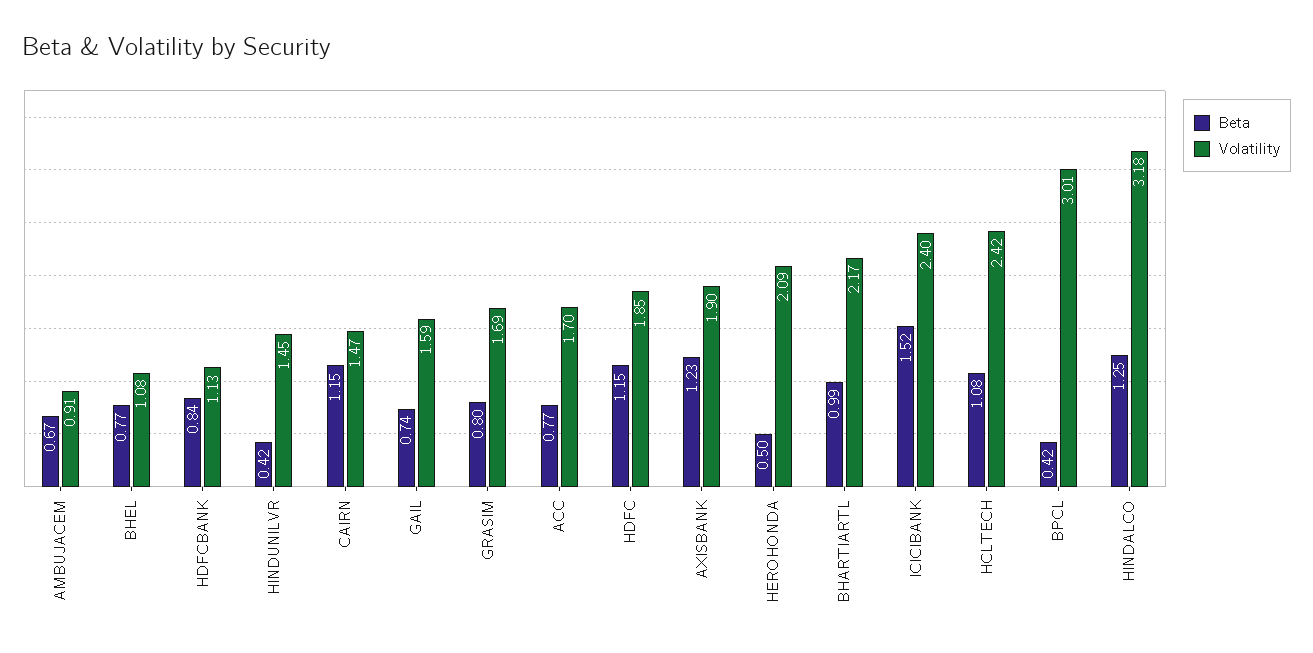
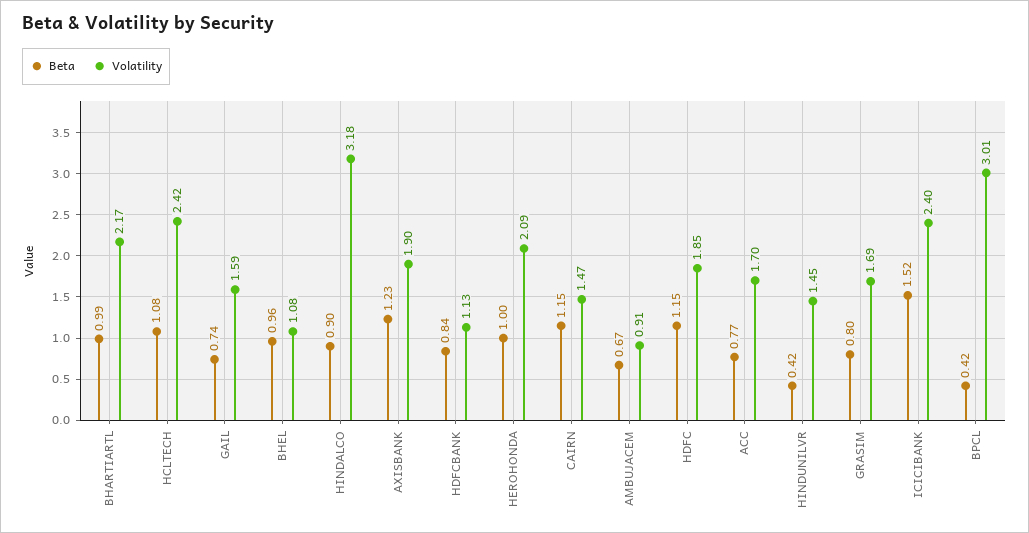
  {
    "Beta": {
      "AMBUJACEM": 0.67,
-     "BHEL": 0.77,
+     "BHEL": 0.96,
      "HDFCBANK": 0.84,
      "HINDUNILVR": 0.42,
      "CAIRN": 1.15,
      "GAIL": 0.74,
      "GRASIM": 0.8,
      "ACC": 0.77,
      "HDFC": 1.15,
      "AXISBANK": 1.23,
-     "HEROHONDA": 0.5,
+     "HEROHONDA": 1,
      "BHARTIARTL": 0.99,
      "ICICIBANK": 1.52,
      "HCLTECH": 1.08,
      "BPCL": 0.42,
-     "HINDALCO": 1.25
+     "HINDALCO": 0.9
    },
    "Volatility": {
      "AMBUJACEM": 0.91,
      "BHEL": 1.08,
      "HDFCBANK": 1.13,
      "HINDUNILVR": 1.45,
      "CAIRN": 1.47,
      "GAIL": 1.59,
      "GRASIM": 1.69,
      "ACC": 1.7,
      "HDFC": 1.85,
      "AXISBANK": 1.9,
      "HEROHONDA": 2.09,
      "BHARTIARTL": 2.17,
      "ICICIBANK": 2.4,
      "HCLTECH": 2.42,
      "BPCL": 3.01,
      "HINDALCO": 3.18
    }
  }

